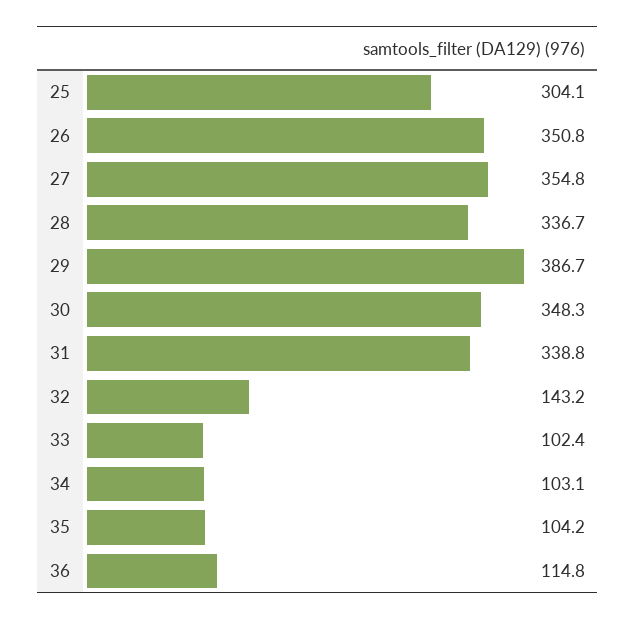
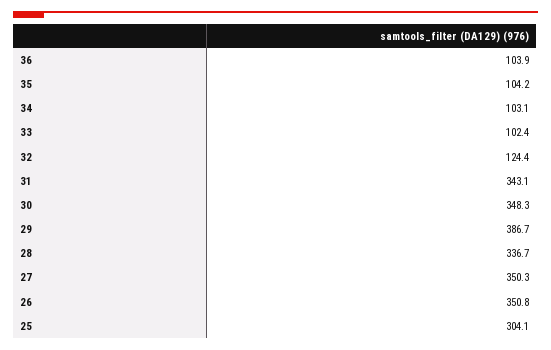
  {
    "25": 304.1,
    "26": 350.8,
-   "27": 354.8,
+   "27": 350.3,
    "28": 336.7,
    "29": 386.7,
    "30": 348.3,
-   "31": 338.8,
+   "31": 343.1,
-   "32": 143.2,
+   "32": 124.4,
    "33": 102.4,
    "34": 103.1,
    "35": 104.2,
-   "36": 114.8
+   "36": 103.9
  }

